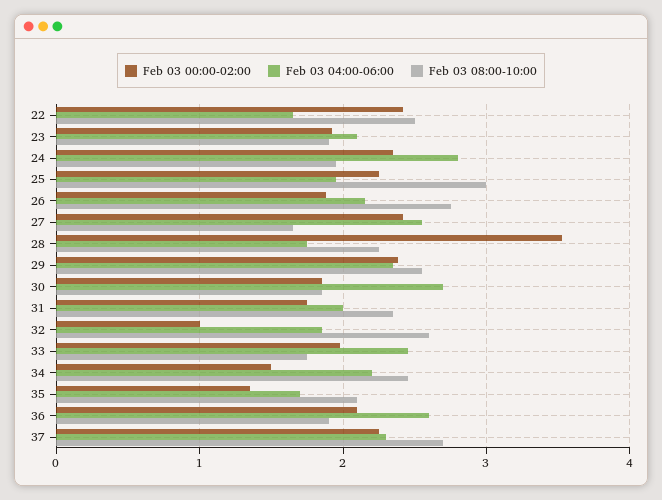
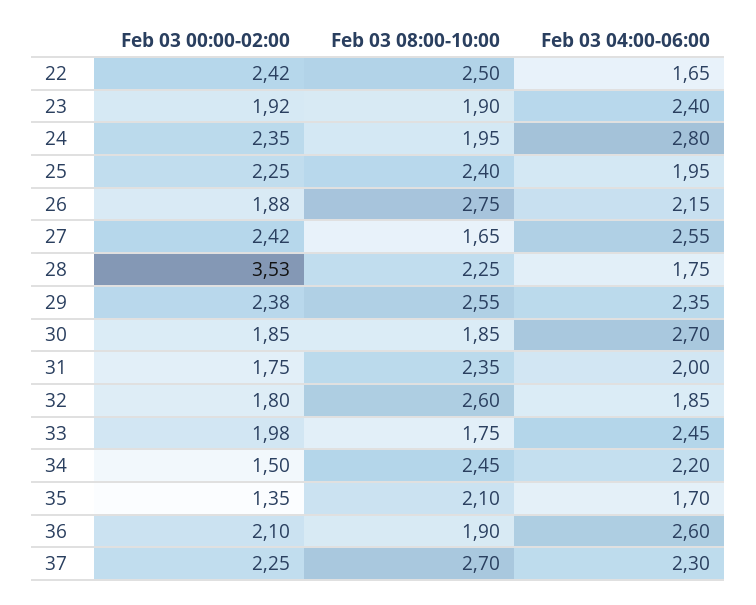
  {
    "Feb 03 00:00-02:00": {
      "22": 2.42,
      "23": 1.92,
      "24": 2.35,
      "25": 2.25,
      "26": 1.88,
      "27": 2.42,
      "28": 3.53,
      "29": 2.38,
      "30": 1.85,
      "31": 1.75,
-     "32": 1,
+     "32": 1.8,
      "33": 1.98,
      "34": 1.5,
      "35": 1.35,
      "36": 2.1,
      "37": 2.25
    },
    "Feb 03 04:00-06:00": {
      "22": 1.65,
-     "23": 2.1,
+     "23": 2.4,
      "24": 2.8,
      "25": 1.95,
      "26": 2.15,
      "27": 2.55,
      "28": 1.75,
      "29": 2.35,
      "30": 2.7,
      "31": 2,
      "32": 1.85,
      "33": 2.45,
      "34": 2.2,
      "35": 1.7,
      "36": 2.6,
      "37": 2.3
    },
    "Feb 03 08:00-10:00": {
      "22": 2.5,
      "23": 1.9,
      "24": 1.95,
-     "25": 3,
+     "25": 2.4,
      "26": 2.75,
      "27": 1.65,
      "28": 2.25,
      "29": 2.55,
      "30": 1.85,
      "31": 2.35,
      "32": 2.6,
      "33": 1.75,
      "34": 2.45,
      "35": 2.1,
      "36": 1.9,
      "37": 2.7
    }
  }

